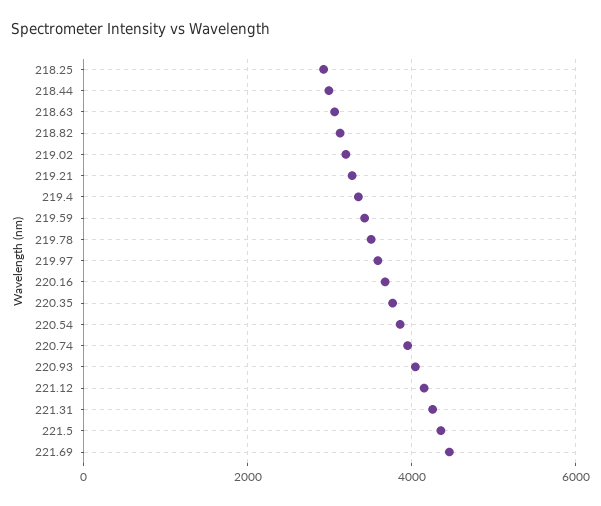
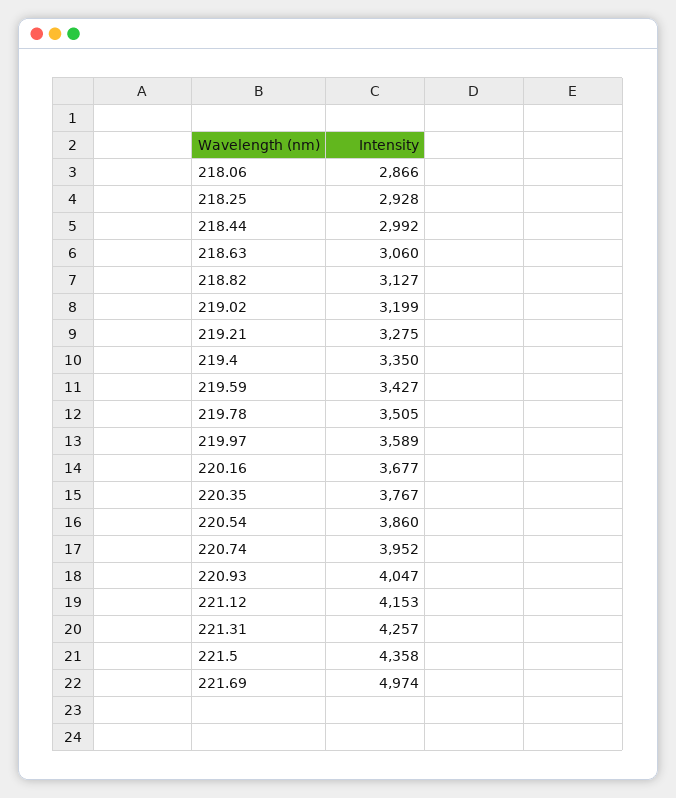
  {
    "218.25": 2928,
    "218.44": 2992,
    "218.63": 3060,
    "218.82": 3127,
    "219.02": 3199,
    "219.21": 3275,
    "219.4": 3350,
    "219.59": 3427,
    "219.78": 3505,
    "219.97": 3589,
    "220.16": 3677,
    "220.35": 3767,
    "220.54": 3860,
    "220.74": 3952,
    "220.93": 4047,
    "221.12": 4153,
    "221.31": 4257,
    "221.5": 4358,
-   "221.69": 4400
+   "221.69": 4974,
+   "218.06": 2866
  }

